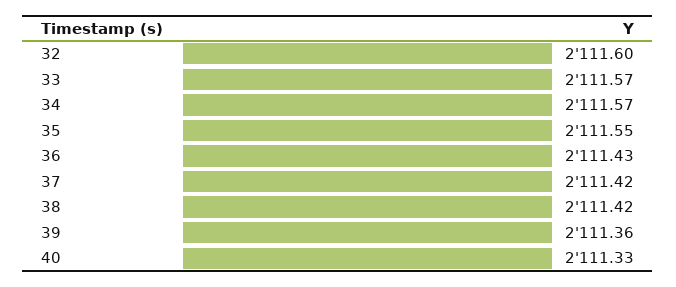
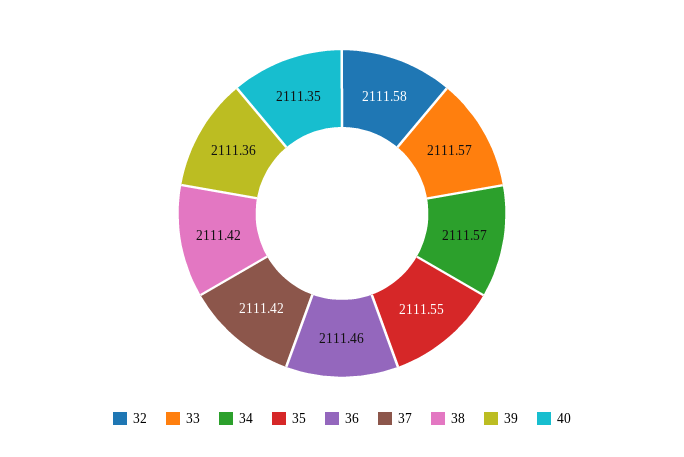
  {
-   "32": 2111.6,
+   "32": 2111.58,
    "33": 2111.57,
    "34": 2111.57,
    "35": 2111.55,
-   "36": 2111.43,
+   "36": 2111.46,
    "37": 2111.42,
    "38": 2111.42,
    "39": 2111.36,
-   "40": 2111.33
+   "40": 2111.35
  }

